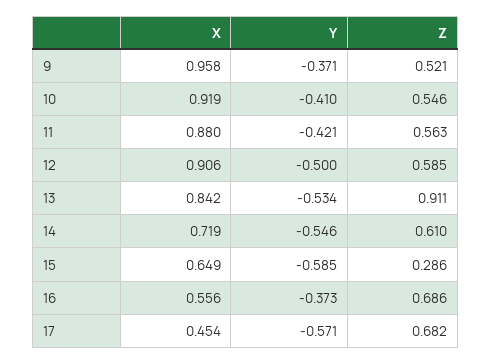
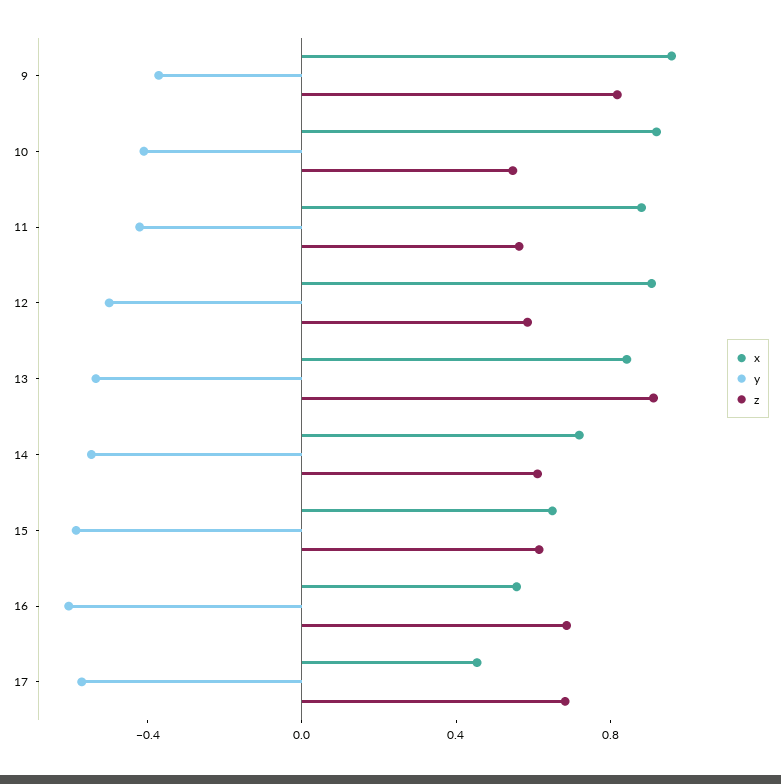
  {
    "X": {
      "9": 0.958,
      "10": 0.919,
      "11": 0.88,
      "12": 0.906,
      "13": 0.842,
      "14": 0.719,
      "15": 0.649,
      "16": 0.556,
      "17": 0.454
    },
    "Y": {
      "9": -0.371,
      "10": -0.41,
      "11": -0.421,
      "12": -0.5,
      "13": -0.534,
      "14": -0.546,
      "15": -0.585,
-     "16": -0.373,
+     "16": -0.6,
      "17": -0.571
    },
    "Z": {
-     "9": 0.521,
+     "9": 0.8,
      "10": 0.546,
      "11": 0.563,
      "12": 0.585,
      "13": 0.911,
      "14": 0.61,
-     "15": 0.286,
+     "15": 0.6,
      "16": 0.686,
      "17": 0.682
    }
  }

